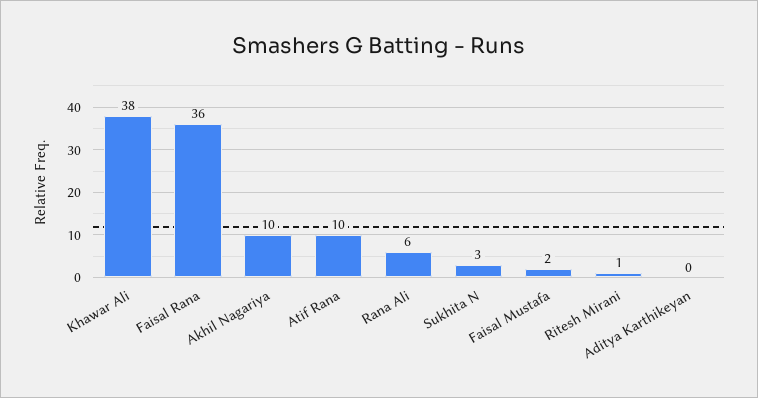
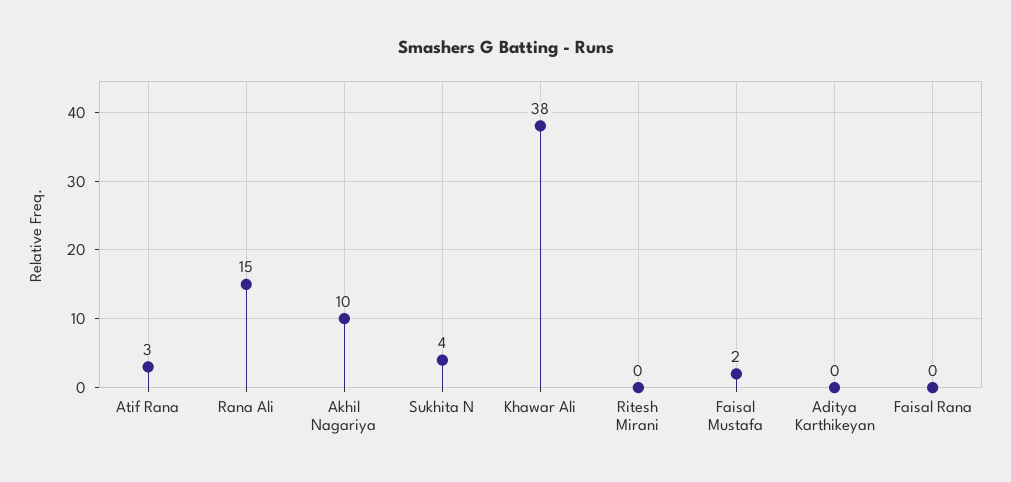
  {
    "Khawar Ali": 38,
-   "Faisal Rana": 36,
+   "Faisal Rana": 0,
    "Akhil Nagariya": 10,
-   "Atif Rana": 10,
+   "Atif Rana": 3,
-   "Rana Ali": 6,
+   "Rana Ali": 15,
-   "Sukhita N": 3,
+   "Sukhita N": 4,
    "Faisal Mustafa": 2,
-   "Ritesh Mirani": 1,
+   "Ritesh Mirani": 0,
    "Aditya Karthikeyan": 0
  }

